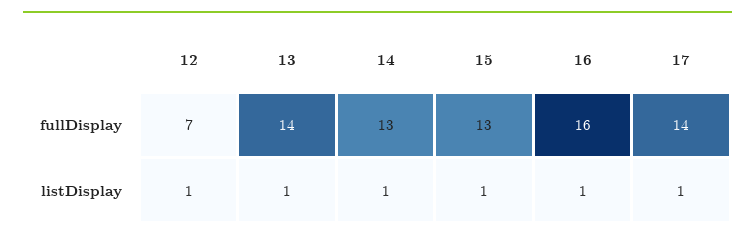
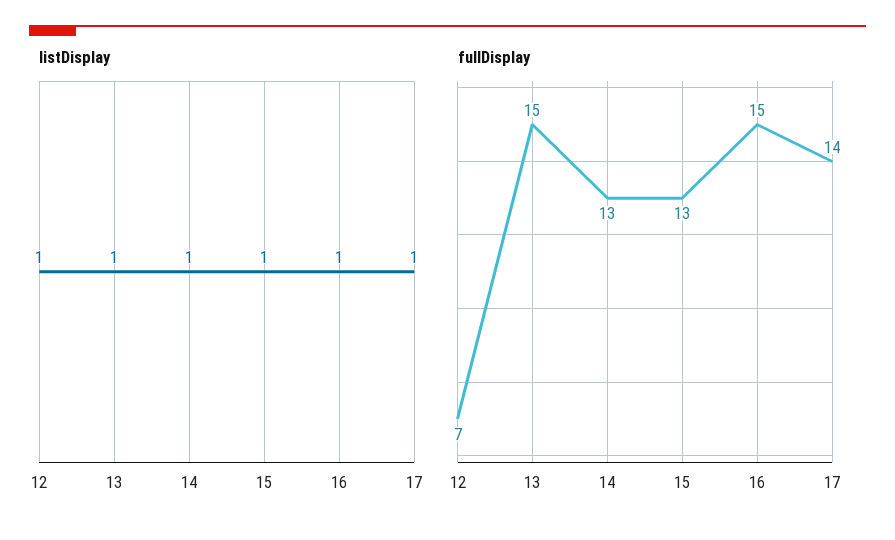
  {
    "fullDisplay": {
      "12": 7,
-     "13": 14,
+     "13": 15,
      "14": 13,
      "15": 13,
-     "16": 16,
+     "16": 15,
      "17": 14
    },
    "listDisplay": {
      "12": 1,
      "13": 1,
      "14": 1,
      "15": 1,
      "16": 1,
      "17": 1
    }
  }

